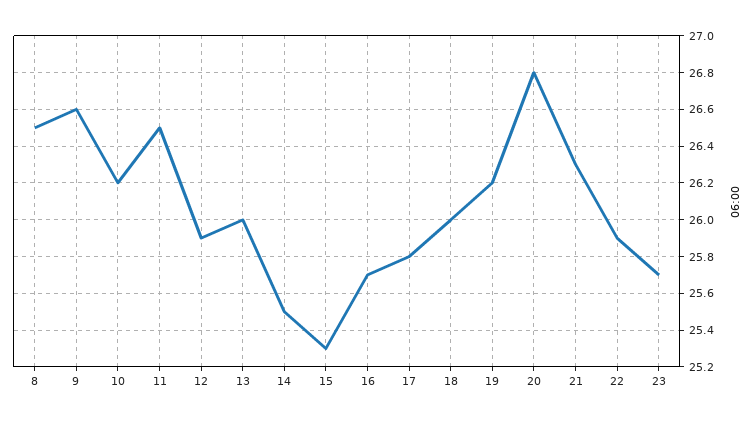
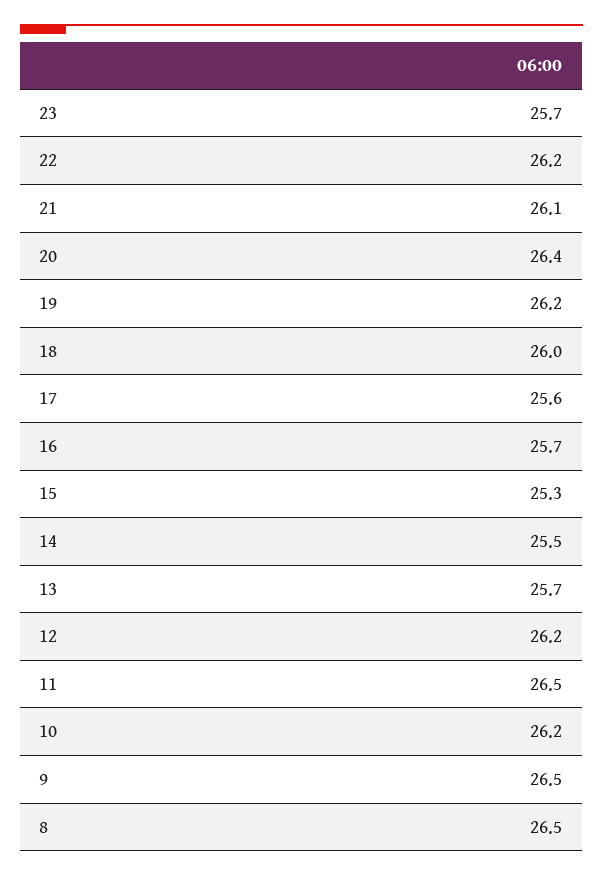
  {
    "8": 26.5,
-   "9": 26.6,
+   "9": 26.5,
    "10": 26.2,
    "11": 26.5,
-   "12": 25.9,
+   "12": 26.2,
-   "13": 26,
+   "13": 25.7,
    "14": 25.5,
    "15": 25.3,
    "16": 25.7,
-   "17": 25.8,
+   "17": 25.6,
    "18": 26,
    "19": 26.2,
-   "20": 26.8,
+   "20": 26.4,
-   "21": 26.3,
+   "21": 26.1,
-   "22": 25.9,
+   "22": 26.2,
    "23": 25.7
  }

